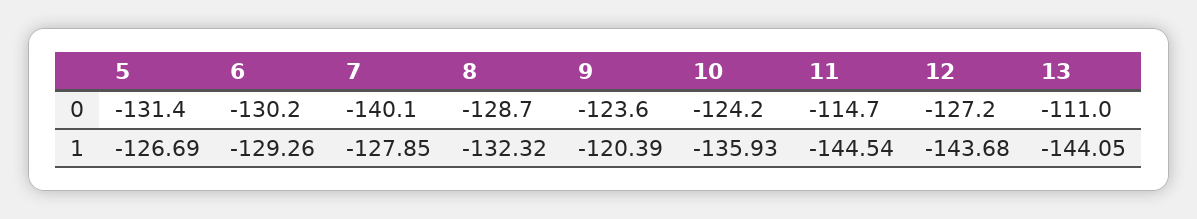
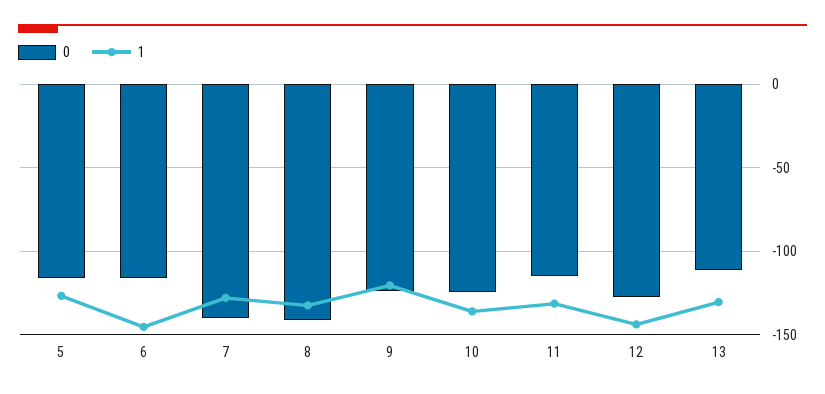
  {
    "0": {
-     "5": -131.4,
+     "5": -115,
-     "6": -130.2,
+     "6": -115,
      "7": -140.1,
-     "8": -128.7,
+     "8": -140,
      "9": -123.6,
      "10": -124.2,
      "11": -114.7,
      "12": -127.2,
      "13": -111
    },
    "1": {
      "5": -126.69,
-     "6": -129.26,
+     "6": -145,
      "7": -127.85,
      "8": -132.32,
      "9": -120.39,
      "10": -135.93,
-     "11": -144.54,
+     "11": -130,
      "12": -143.68,
-     "13": -144.05
+     "13": -130
    }
  }

